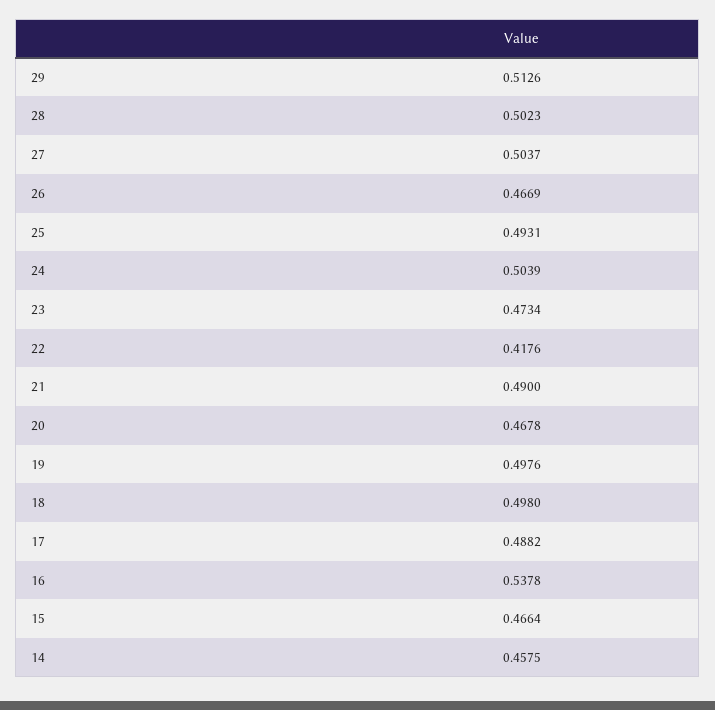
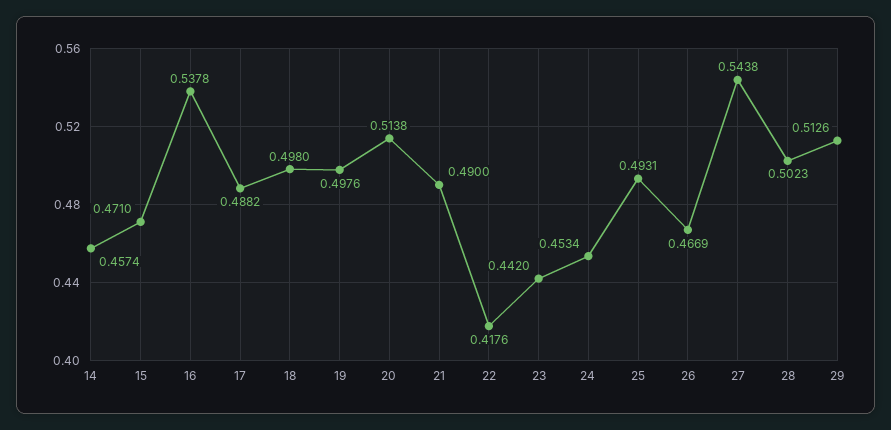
  {
    "29": 0.5126,
    "28": 0.5023,
-   "27": 0.5037,
+   "27": 0.5438,
    "26": 0.4669,
    "25": 0.4931,
-   "24": 0.5039,
+   "24": 0.4534,
-   "23": 0.4734,
+   "23": 0.442,
    "22": 0.4176,
    "21": 0.49,
-   "20": 0.4678,
+   "20": 0.5138,
    "19": 0.4976,
    "18": 0.498,
    "17": 0.4882,
    "16": 0.5378,
-   "15": 0.4664,
+   "15": 0.471,
-   "14": 0.4575
+   "14": 0.4574
  }

